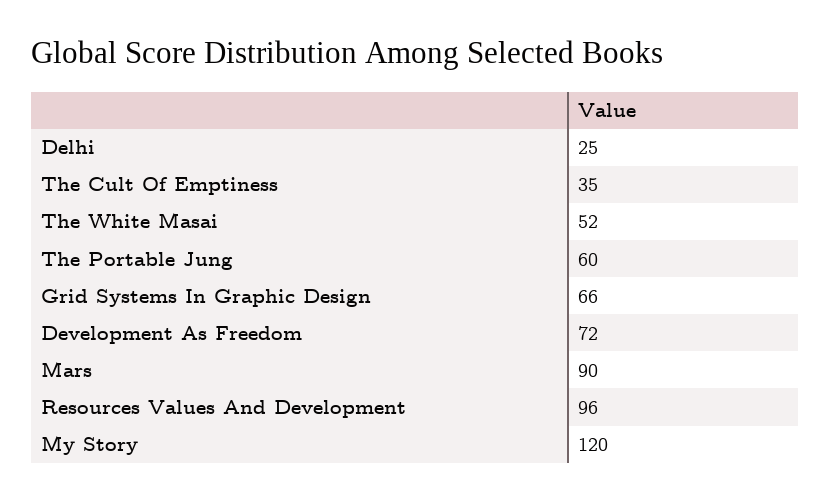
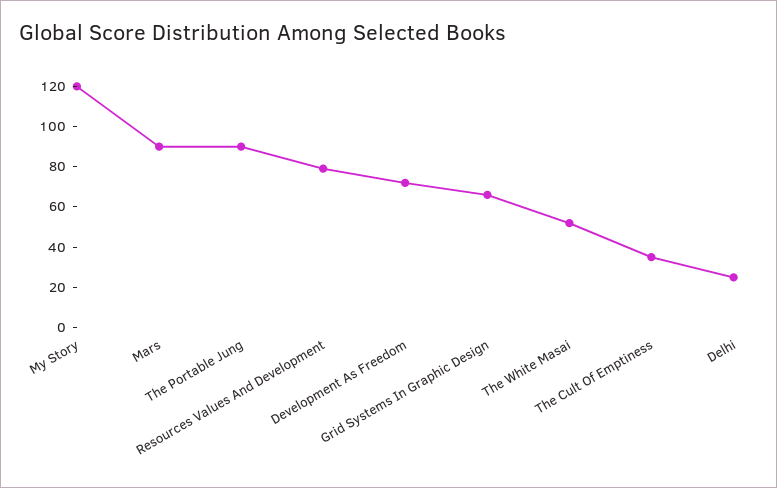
  {
    "Delhi": 25,
    "The Cult Of Emptiness": 35,
    "The White Masai": 52,
-   "The Portable Jung": 60,
+   "The Portable Jung": 90,
    "Grid Systems In Graphic Design": 66,
    "Development As Freedom": 72,
    "Mars": 90,
-   "Resources Values And Development": 96,
+   "Resources Values And Development": 80,
    "My Story": 120
  }

